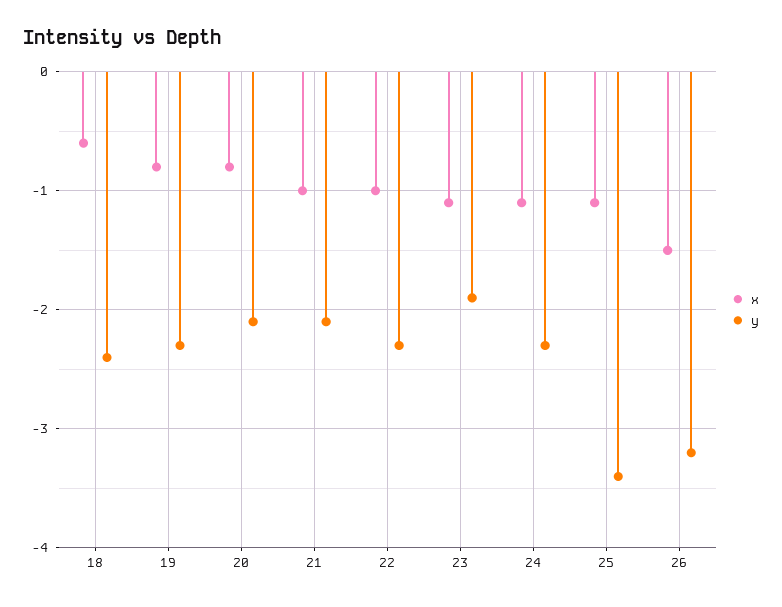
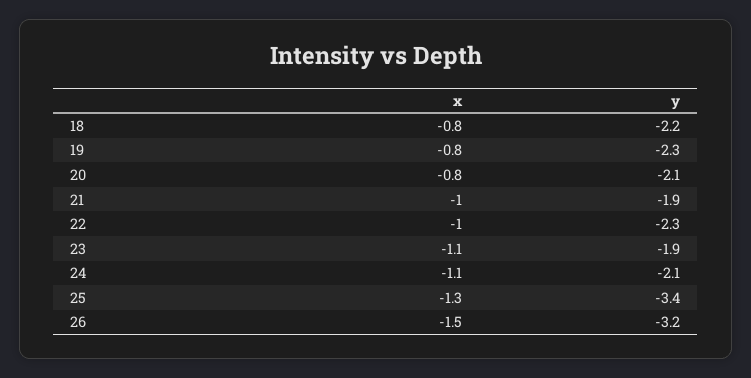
  {
    "x": {
-     "18": -0.6,
+     "18": -0.8,
      "19": -0.8,
      "20": -0.8,
      "21": -1,
      "22": -1,
      "23": -1.1,
      "24": -1.1,
-     "25": -1.1,
+     "25": -1.3,
      "26": -1.5
    },
    "y": {
-     "18": -2.4,
+     "18": -2.2,
      "19": -2.3,
      "20": -2.1,
-     "21": -2.1,
+     "21": -1.9,
      "22": -2.3,
      "23": -1.9,
-     "24": -2.3,
+     "24": -2.1,
      "25": -3.4,
      "26": -3.2
    }
  }

